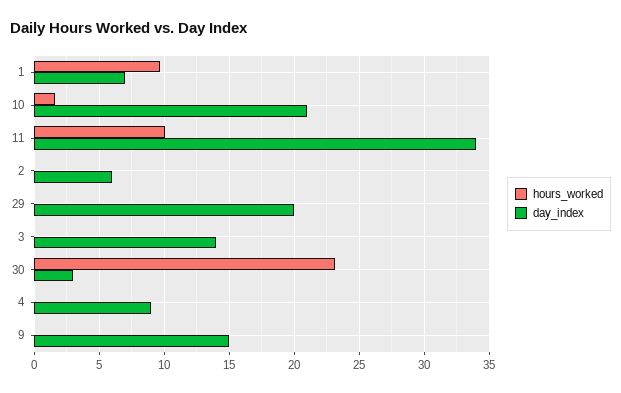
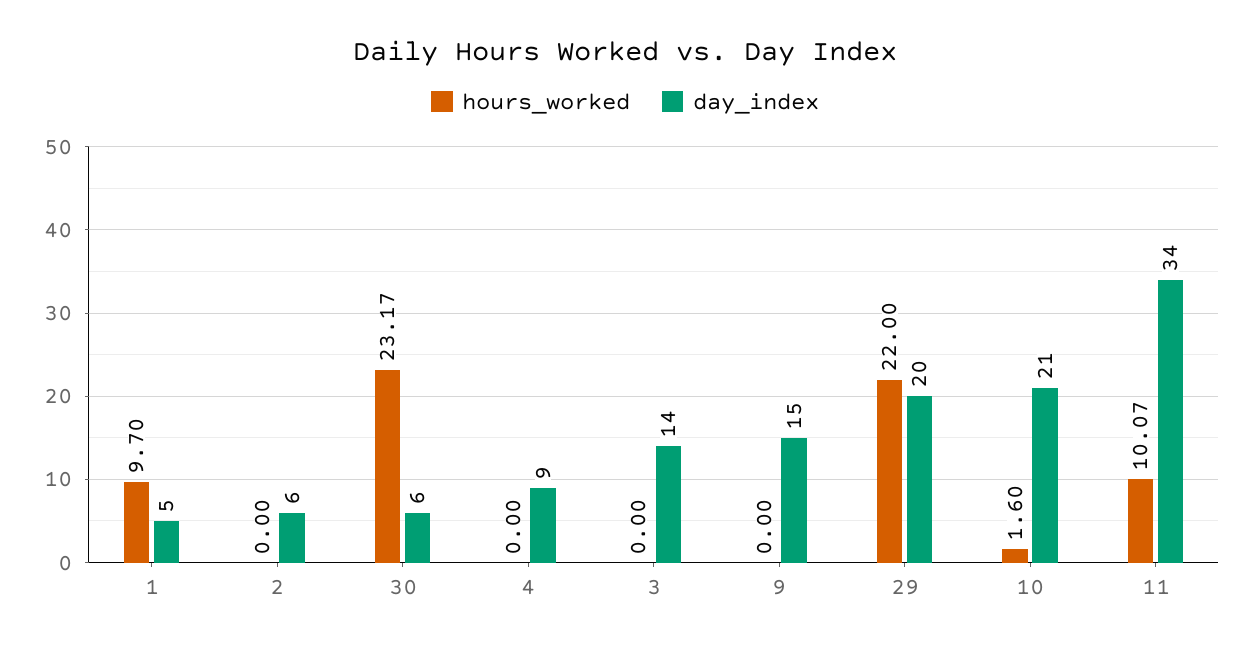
  {
    "hours_worked": {
      "1": 9.7,
      "10": 1.6,
      "11": 10.07,
      "2": 0,
-     "29": 0,
+     "29": 22,
      "3": 0,
      "30": 23.17,
      "4": 0,
      "9": 0
    },
    "day_index": {
-     "1": 7,
+     "1": 5,
      "10": 21,
      "11": 34,
      "2": 6,
      "29": 20,
      "3": 14,
-     "30": 3,
+     "30": 6,
      "4": 9,
      "9": 15
    }
  }

